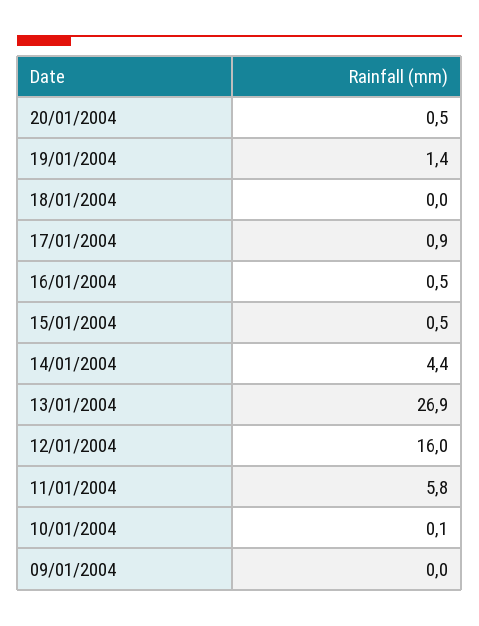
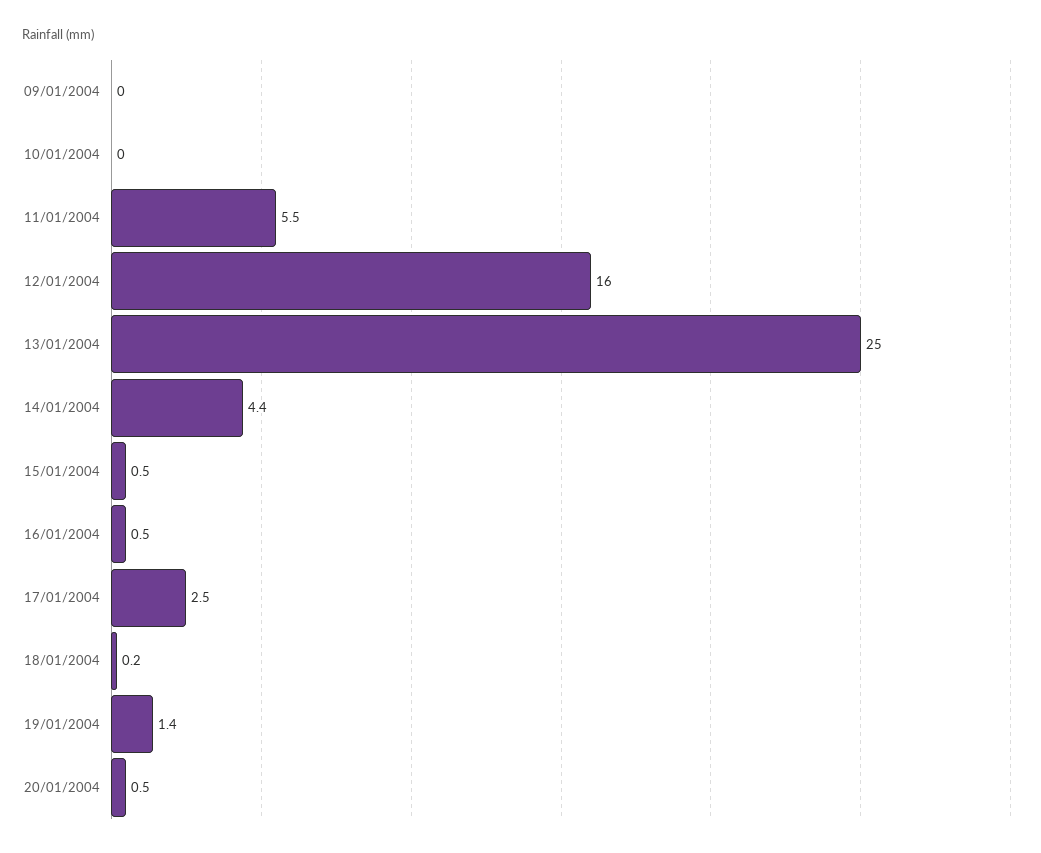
  {
    "20/01/2004": 0.5,
    "19/01/2004": 1.4,
-   "18/01/2004": 0,
+   "18/01/2004": 0.2,
-   "17/01/2004": 0.9,
+   "17/01/2004": 2.5,
    "16/01/2004": 0.5,
    "15/01/2004": 0.5,
    "14/01/2004": 4.4,
-   "13/01/2004": 26.9,
+   "13/01/2004": 25,
    "12/01/2004": 16,
-   "11/01/2004": 5.8,
+   "11/01/2004": 5.5,
-   "10/01/2004": 0.1,
+   "10/01/2004": 0,
    "09/01/2004": 0
  }

